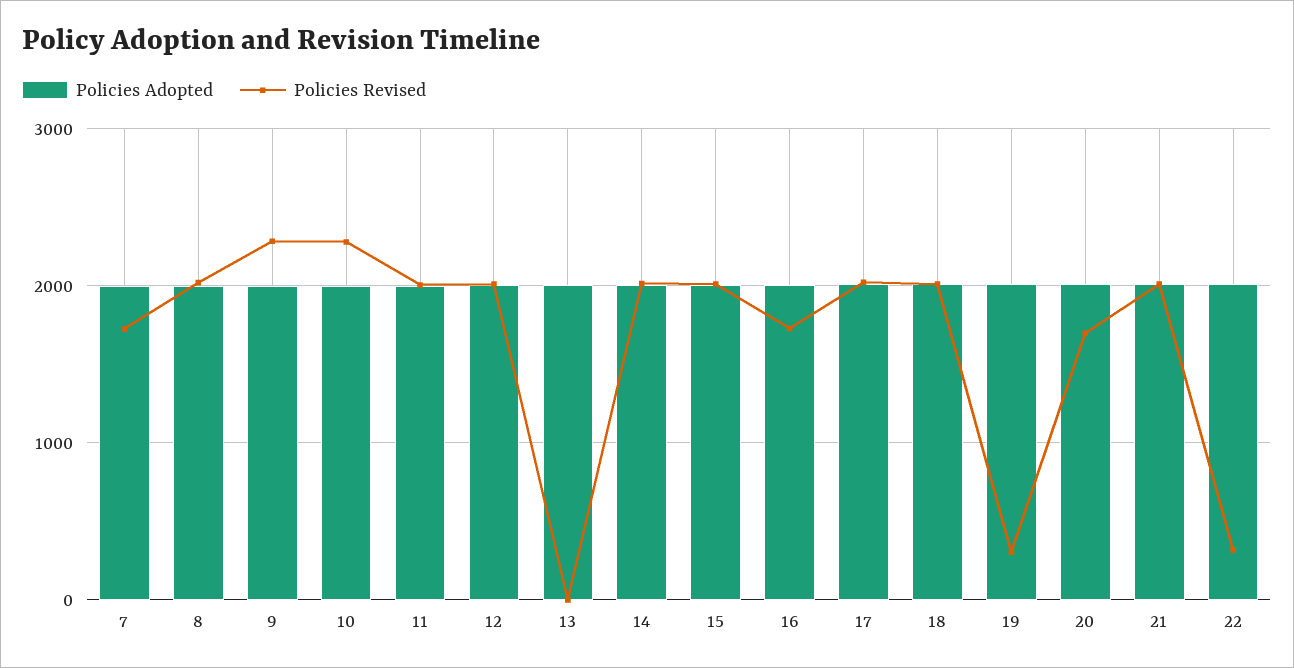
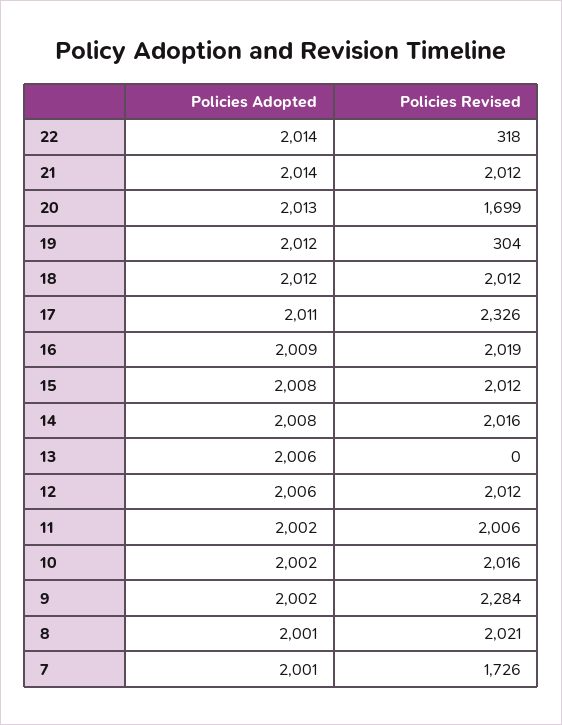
  {
    "Policies Adopted": {
      "7": 2001,
      "8": 2001,
      "9": 2002,
      "10": 2002,
      "11": 2002,
      "12": 2006,
      "13": 2006,
      "14": 2008,
      "15": 2008,
      "16": 2009,
      "17": 2011,
      "18": 2012,
      "19": 2012,
      "20": 2013,
      "21": 2014,
      "22": 2014
    },
    "Policies Revised": {
      "7": 1726,
      "8": 2021,
      "9": 2284,
-     "10": 2300,
+     "10": 2016,
      "11": 2006,
      "12": 2012,
      "13": 0,
      "14": 2016,
      "15": 2012,
-     "16": 1700,
+     "16": 2019,
-     "17": 2000,
+     "17": 2326,
      "18": 2012,
      "19": 304,
      "20": 1699,
      "21": 2012,
      "22": 318
    }
  }

